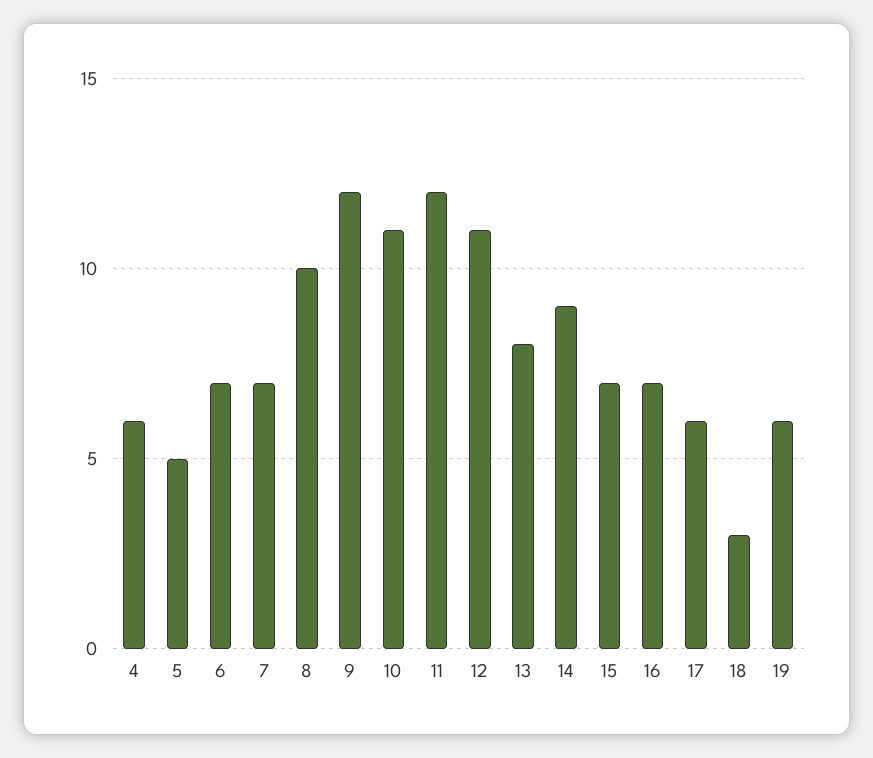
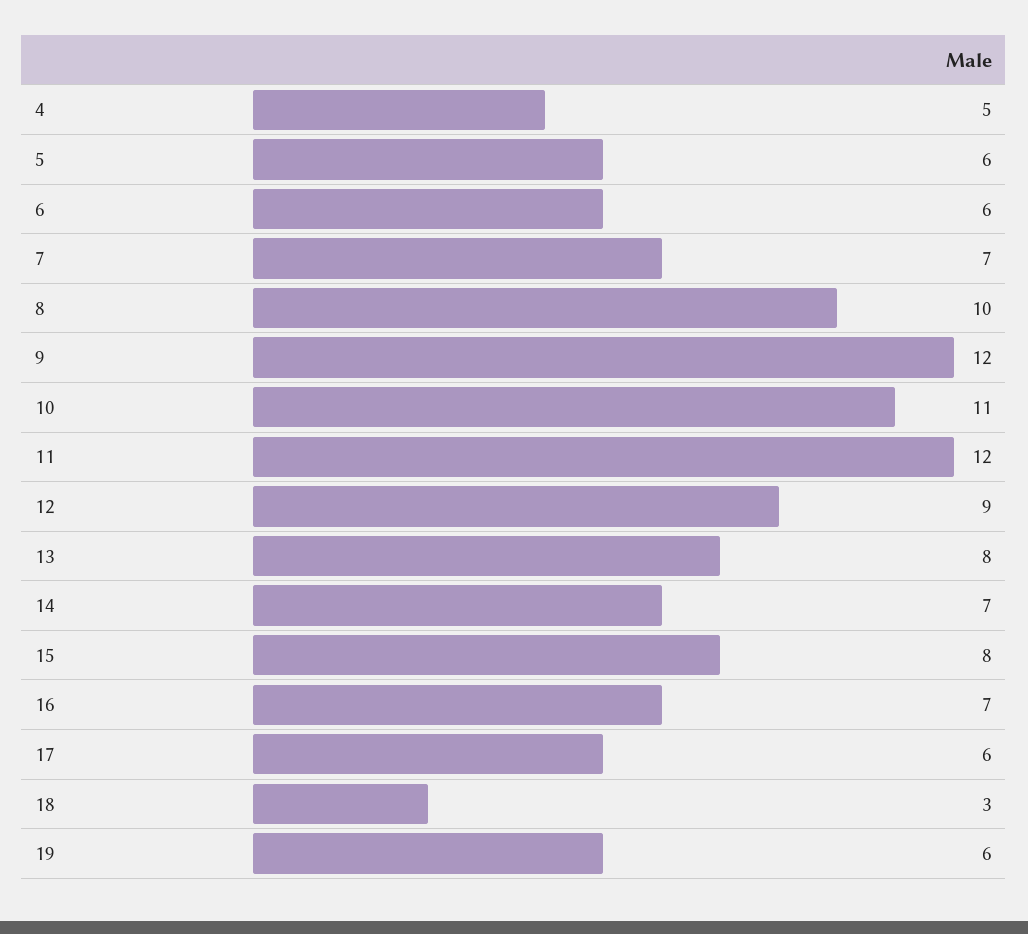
  {
-   "4": 6,
+   "4": 5,
-   "5": 5,
+   "5": 6,
-   "6": 7,
+   "6": 6,
    "7": 7,
    "8": 10,
    "9": 12,
    "10": 11,
    "11": 12,
-   "12": 11,
+   "12": 9,
    "13": 8,
-   "14": 9,
+   "14": 7,
-   "15": 7,
+   "15": 8,
    "16": 7,
    "17": 6,
    "18": 3,
    "19": 6
  }

